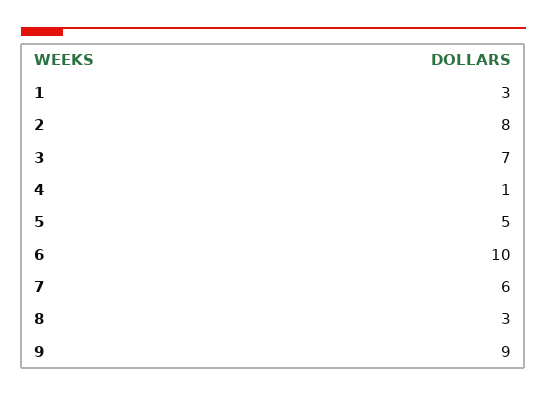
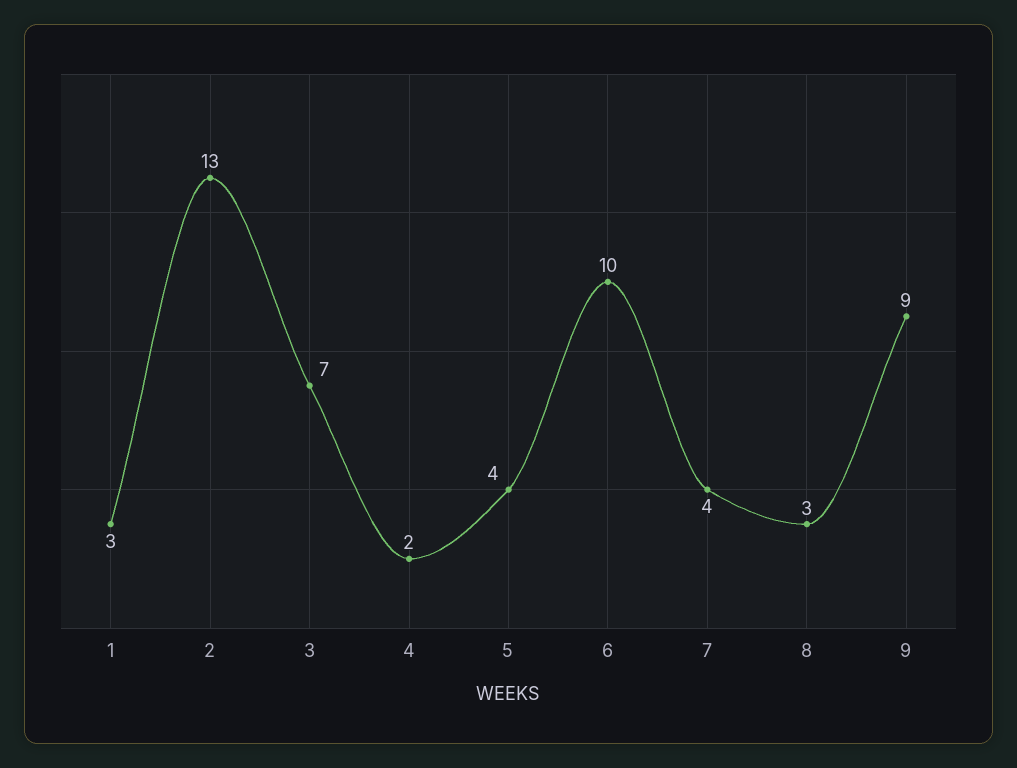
  {
    "1": 3,
-   "2": 8,
+   "2": 13,
    "3": 7,
-   "4": 1,
+   "4": 2,
-   "5": 5,
+   "5": 4,
    "6": 10,
-   "7": 6,
+   "7": 4,
    "8": 3,
    "9": 9
  }

